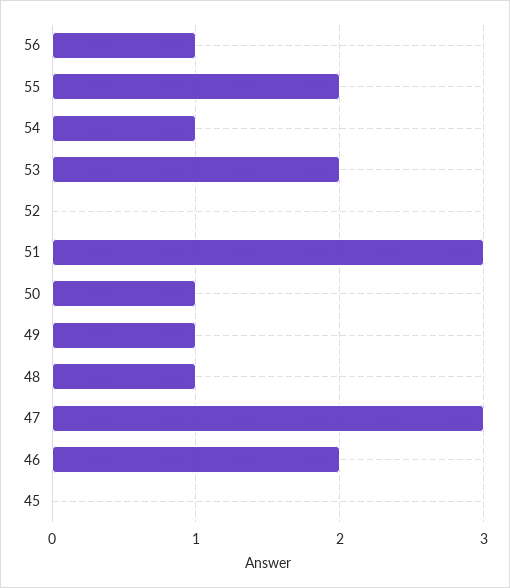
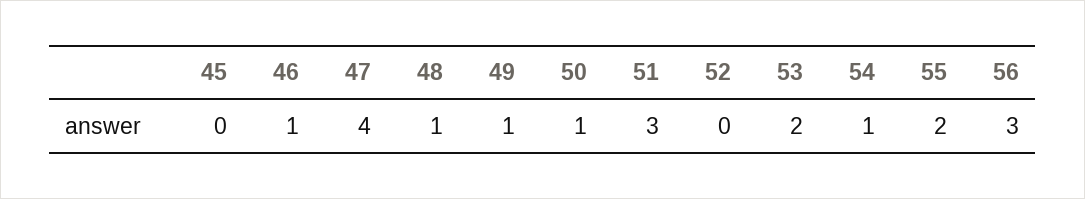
  {
-   "56": 1,
+   "56": 3,
    "55": 2,
    "54": 1,
    "53": 2,
    "52": 0,
    "51": 3,
    "50": 1,
    "49": 1,
    "48": 1,
-   "47": 3,
+   "47": 4,
-   "46": 2,
+   "46": 1,
    "45": 0
  }

